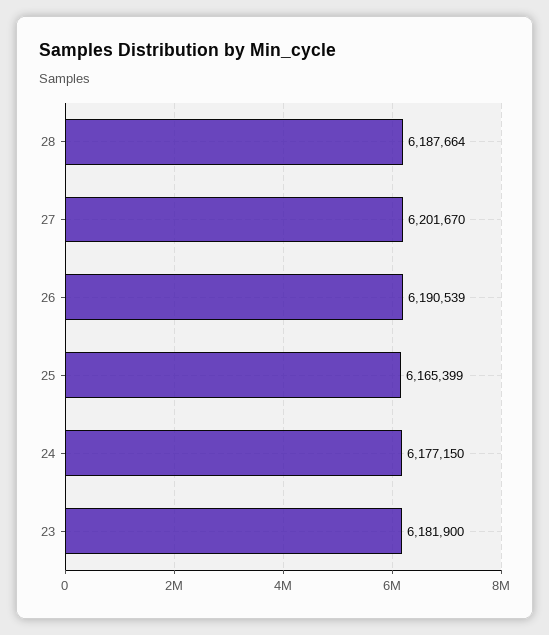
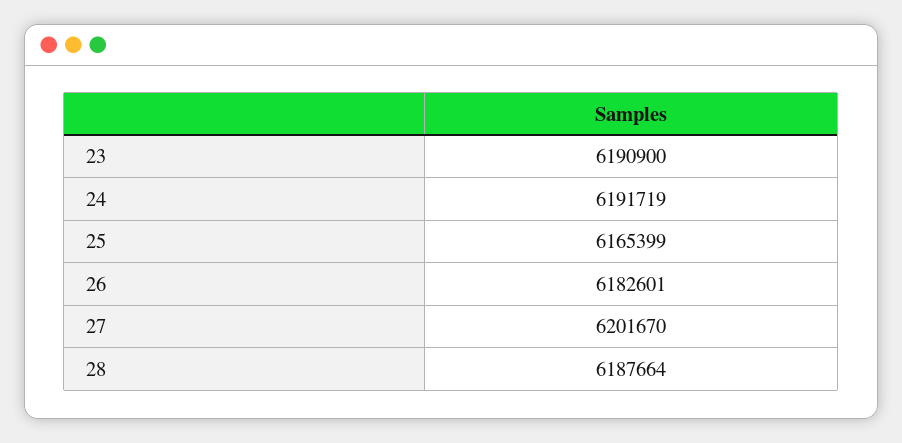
  {
    "28": 6187664,
    "27": 6201670,
-   "26": 6190539,
+   "26": 6182601,
    "25": 6165399,
-   "24": 6177150,
+   "24": 6191719,
-   "23": 6181900
+   "23": 6190900
  }

